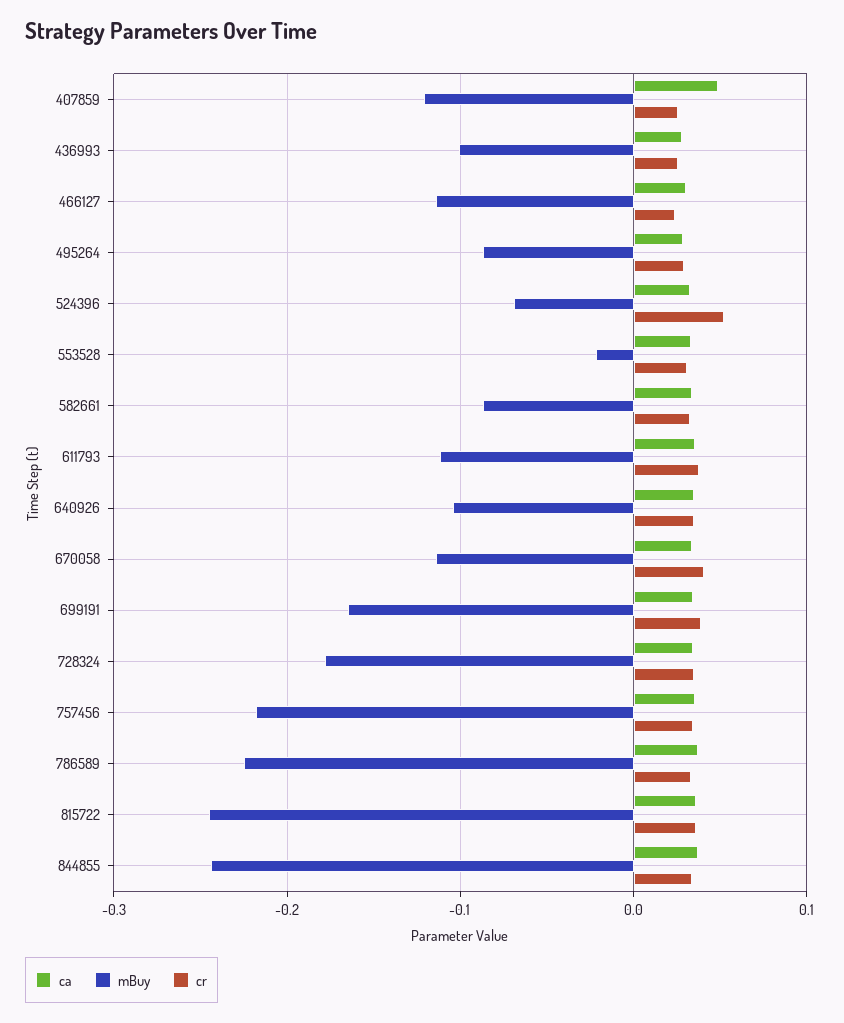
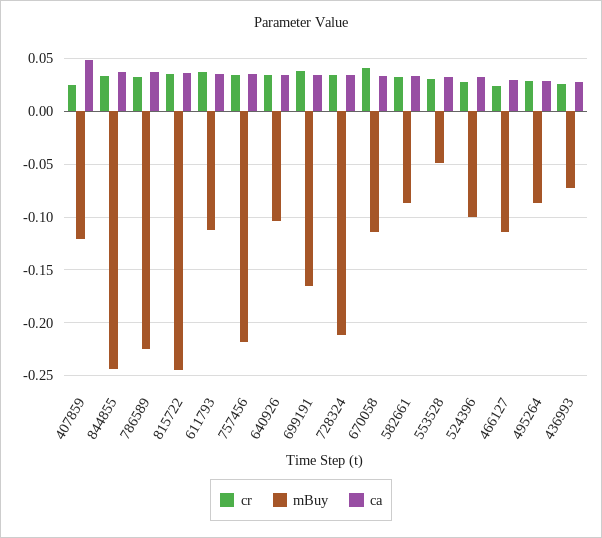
  {
    "ca": {
      "407859": 0.05,
      "436993": 0.03,
      "466127": 0.03,
      "495264": 0.03,
      "524396": 0.03,
      "553528": 0.03,
      "582661": 0.03,
      "611793": 0.04,
      "640926": 0.03,
      "670058": 0.03,
      "699191": 0.03,
      "728324": 0.03,
      "757456": 0.04,
      "786589": 0.04,
      "815722": 0.04,
      "844855": 0.04
    },
    "mBuy": {
      "407859": -0.12,
-     "436993": -0.1,
+     "436993": -0.07,
      "466127": -0.11,
      "495264": -0.09,
-     "524396": -0.07,
+     "524396": -0.1,
-     "553528": -0.02,
+     "553528": -0.05,
      "582661": -0.09,
      "611793": -0.11,
      "640926": -0.1,
      "670058": -0.11,
      "699191": -0.17,
-     "728324": -0.18,
+     "728324": -0.21,
      "757456": -0.22,
      "786589": -0.23,
      "815722": -0.25,
      "844855": -0.24
    },
    "cr": {
      "407859": 0.03,
      "436993": 0.03,
      "466127": 0.02,
      "495264": 0.03,
-     "524396": 0.05,
+     "524396": 0.03,
      "553528": 0.03,
      "582661": 0.03,
      "611793": 0.04,
      "640926": 0.03,
      "670058": 0.04,
      "699191": 0.04,
      "728324": 0.03,
      "757456": 0.03,
      "786589": 0.03,
      "815722": 0.04,
      "844855": 0.03
    }
  }

